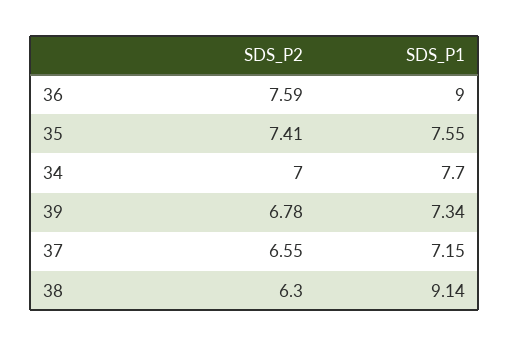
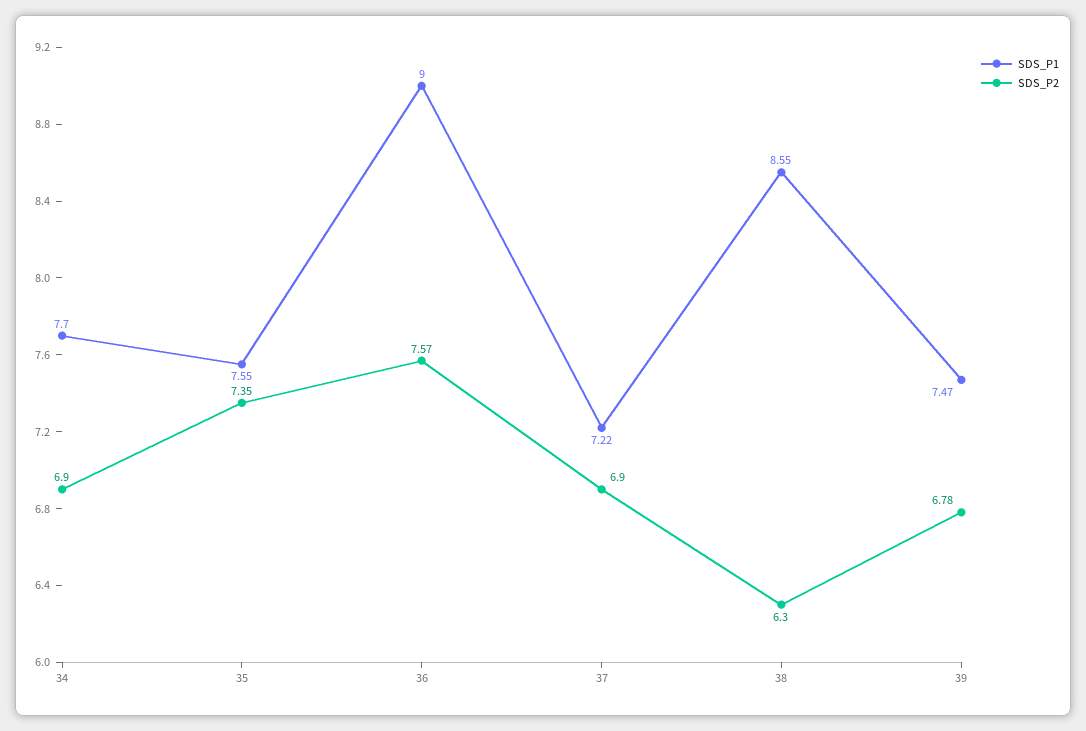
  {
    "SDS_P2": {
-     "36": 7.59,
+     "36": 7.57,
-     "35": 7.41,
+     "35": 7.35,
-     "34": 7,
+     "34": 6.9,
      "39": 6.78,
-     "37": 6.55,
+     "37": 6.9,
      "38": 6.3
    },
    "SDS_P1": {
      "36": 9,
      "35": 7.55,
      "34": 7.7,
-     "39": 7.34,
+     "39": 7.47,
-     "37": 7.15,
+     "37": 7.22,
-     "38": 9.14
+     "38": 8.55
    }
  }

